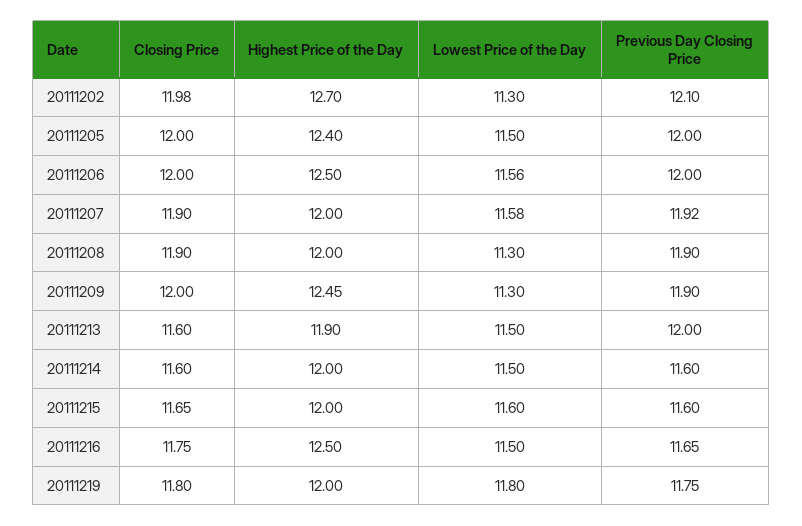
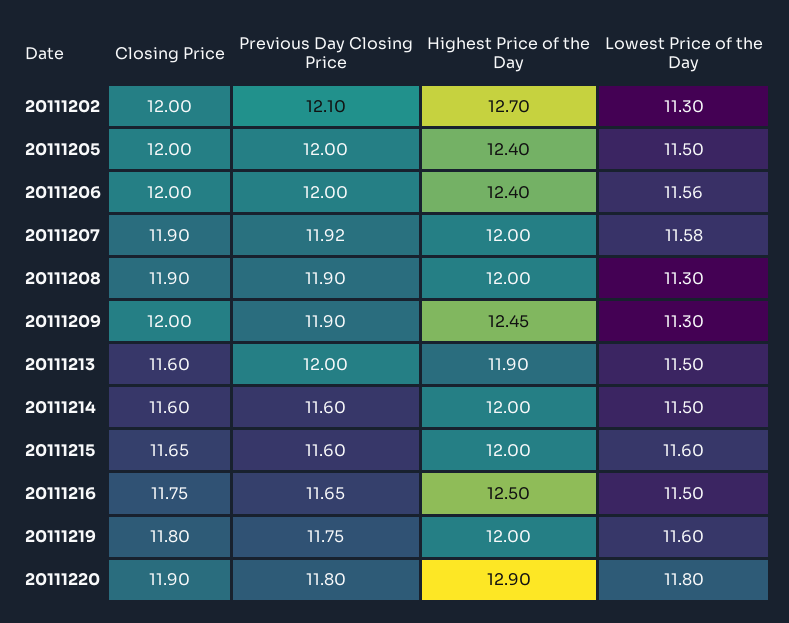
  {
    "Closing Price": {
-     "20111202": 11.98,
+     "20111202": 12,
      "20111205": 12,
      "20111206": 12,
      "20111207": 11.9,
      "20111208": 11.9,
      "20111209": 12,
      "20111213": 11.6,
      "20111214": 11.6,
      "20111215": 11.65,
      "20111216": 11.75,
-     "20111219": 11.8
+     "20111219": 11.8,
+     "20111220": 11.9
    },
    "Highest Price of the Day": {
      "20111202": 12.7,
      "20111205": 12.4,
-     "20111206": 12.5,
+     "20111206": 12.4,
      "20111207": 12,
      "20111208": 12,
      "20111209": 12.45,
      "20111213": 11.9,
      "20111214": 12,
      "20111215": 12,
      "20111216": 12.5,
-     "20111219": 12
+     "20111219": 12,
+     "20111220": 12.9
    },
    "Lowest Price of the Day": {
      "20111202": 11.3,
      "20111205": 11.5,
      "20111206": 11.56,
      "20111207": 11.58,
      "20111208": 11.3,
      "20111209": 11.3,
      "20111213": 11.5,
      "20111214": 11.5,
      "20111215": 11.6,
      "20111216": 11.5,
-     "20111219": 11.8
+     "20111219": 11.6,
+     "20111220": 11.8
    },
    "Previous Day Closing Price": {
      "20111202": 12.1,
      "20111205": 12,
      "20111206": 12,
      "20111207": 11.92,
      "20111208": 11.9,
      "20111209": 11.9,
      "20111213": 12,
      "20111214": 11.6,
      "20111215": 11.6,
      "20111216": 11.65,
-     "20111219": 11.75
+     "20111219": 11.75,
+     "20111220": 11.8
    }
  }

